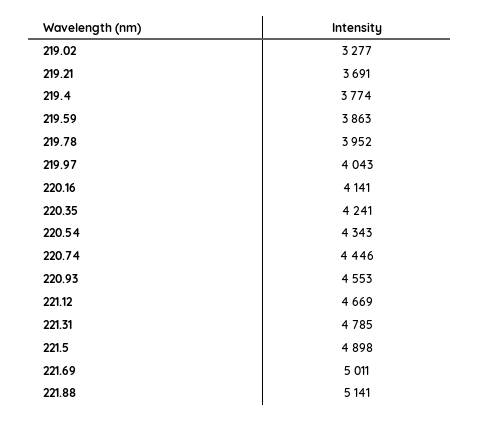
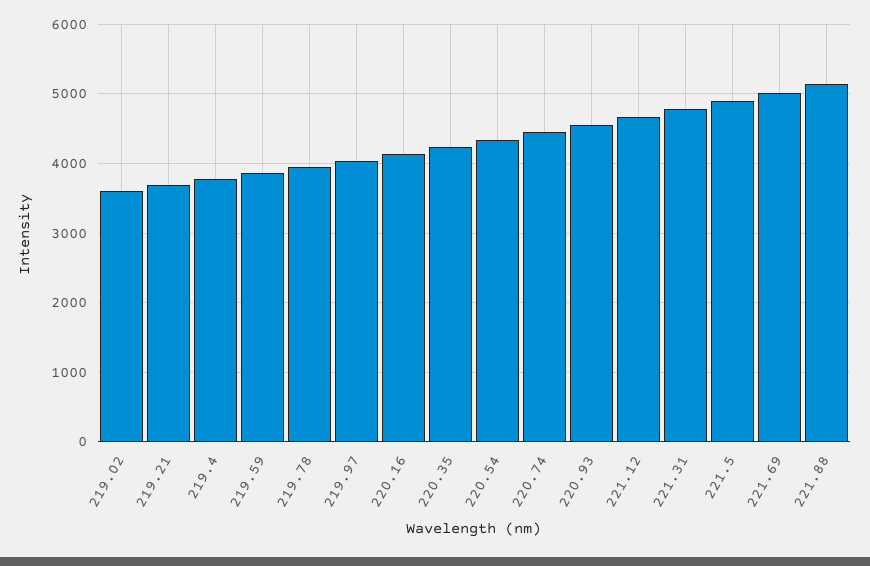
  {
-   "219.02": 3277,
+   "219.02": 3600,
    "219.21": 3691,
    "219.4": 3774,
    "219.59": 3863,
    "219.78": 3952,
    "219.97": 4043,
    "220.16": 4141,
    "220.35": 4241,
    "220.54": 4343,
    "220.74": 4446,
    "220.93": 4553,
    "221.12": 4669,
    "221.31": 4785,
    "221.5": 4898,
    "221.69": 5011,
    "221.88": 5141
  }

